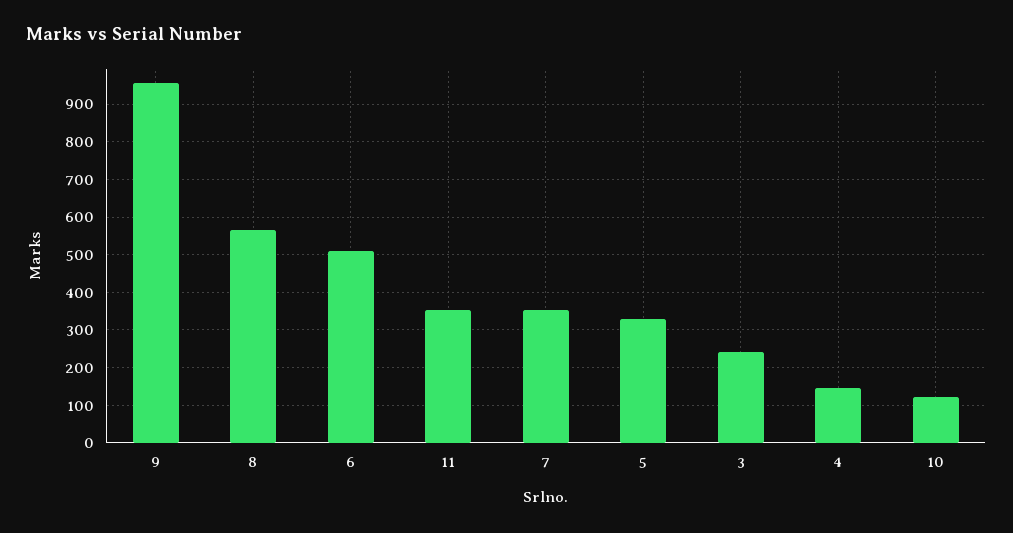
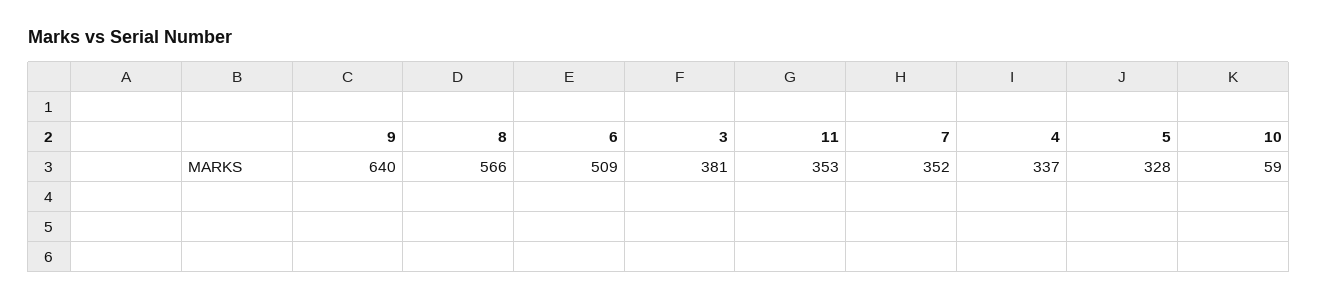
  {
-   "9": 960,
+   "9": 640,
    "8": 566,
    "6": 509,
    "11": 353,
    "7": 352,
    "5": 328,
-   "3": 240,
+   "3": 381,
-   "4": 140,
+   "4": 337,
-   "10": 120
+   "10": 59
  }

